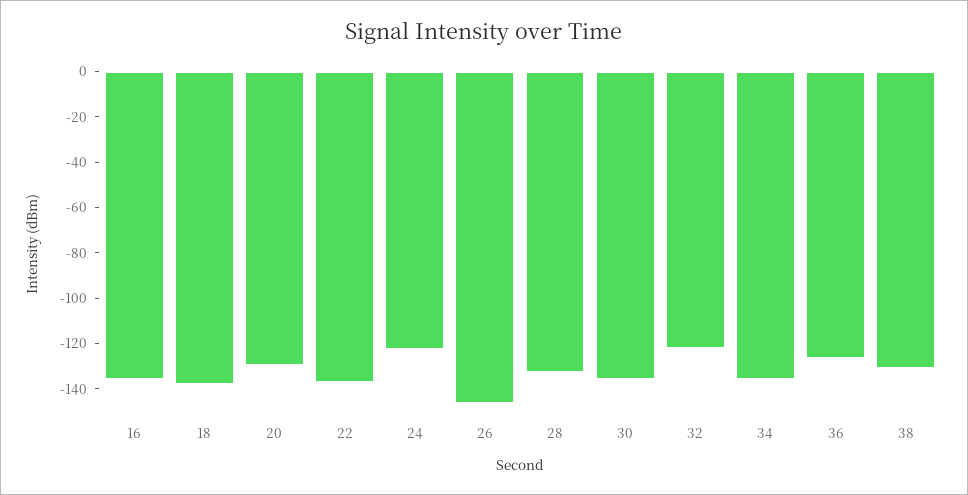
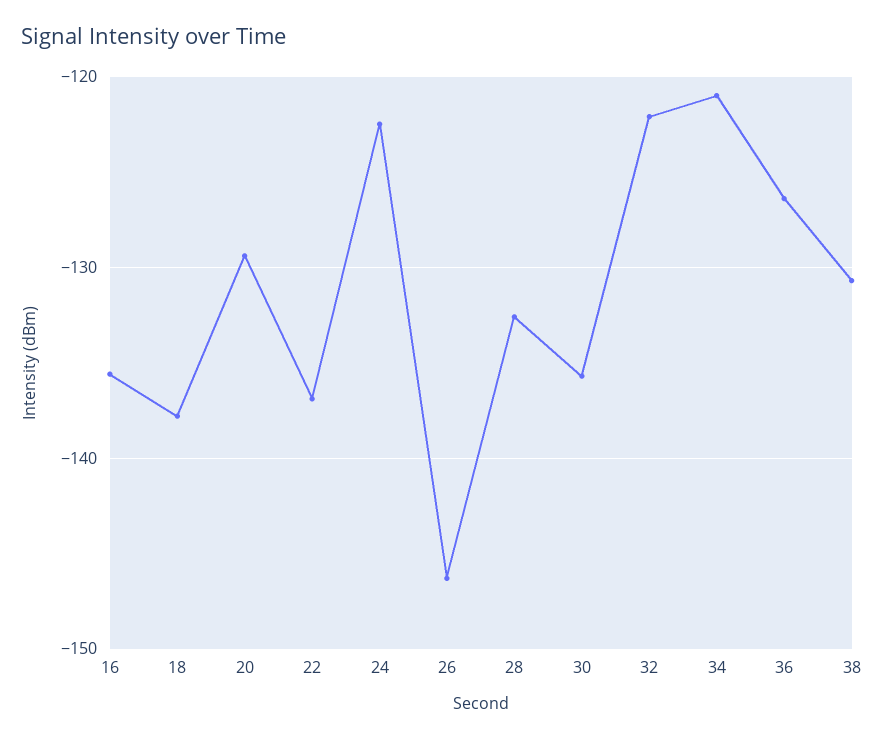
  {
    "16": -136,
    "18": -138,
    "20": -129,
    "22": -137,
    "24": -123,
    "26": -146,
    "28": -133,
    "30": -136,
    "32": -122,
-   "34": -135,
+   "34": -121,
    "36": -126,
    "38": -131
  }

